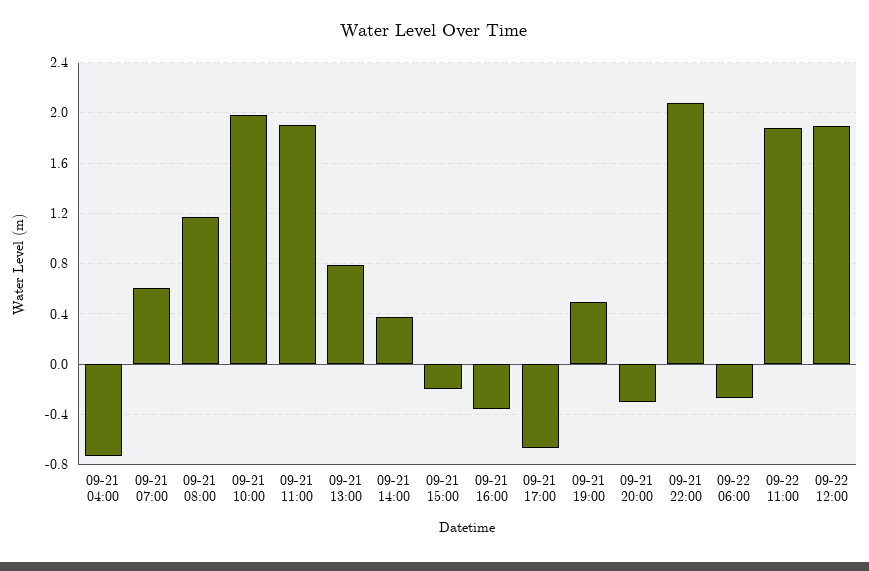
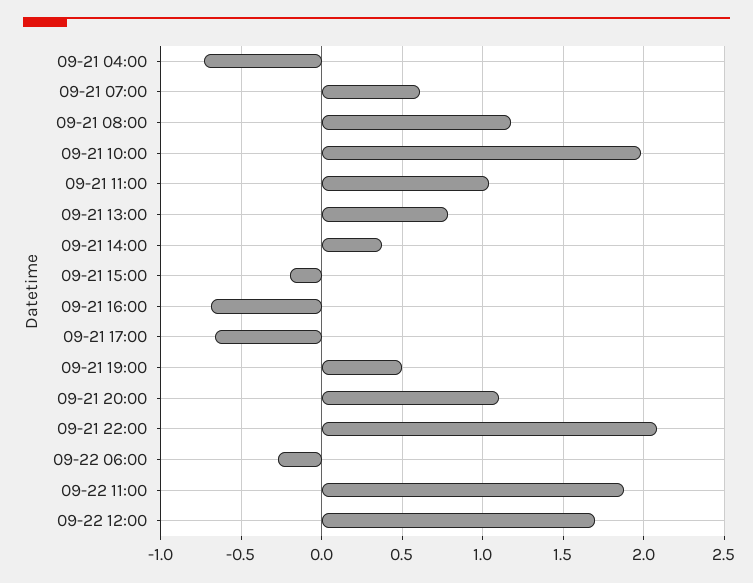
  {
    "09-21 04:00": -0.75,
    "09-21 07:00": 0.6,
    "09-21 08:00": 1.2,
    "09-21 10:00": 2,
-   "09-21 11:00": 1.9,
+   "09-21 11:00": 1.05,
    "09-21 13:00": 0.8,
    "09-21 14:00": 0.4,
    "09-21 15:00": -0.2,
-   "09-21 16:00": -0.35,
+   "09-21 16:00": -0.7,
    "09-21 17:00": -0.65,
    "09-21 19:00": 0.5,
-   "09-21 20:00": -0.3,
+   "09-21 20:00": 1.1,
    "09-21 22:00": 2.1,
    "09-22 06:00": -0.25,
    "09-22 11:00": 1.9,
-   "09-22 12:00": 1.9
+   "09-22 12:00": 1.7
  }

